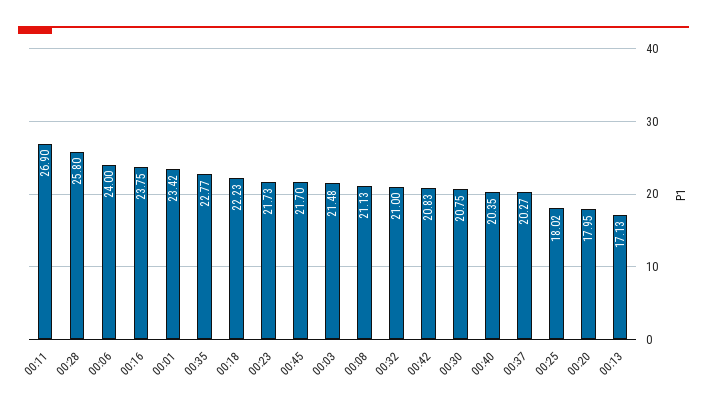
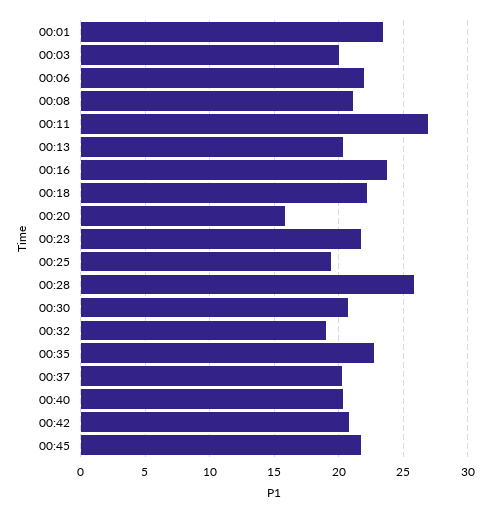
  {
    "00:11": 26.9,
    "00:28": 25.8,
-   "00:06": 24,
+   "00:06": 22,
    "00:16": 23.75,
    "00:01": 23.42,
    "00:35": 22.77,
    "00:18": 22.23,
    "00:23": 21.73,
    "00:45": 21.7,
-   "00:03": 21.48,
+   "00:03": 20,
    "00:08": 21.13,
-   "00:32": 21,
+   "00:32": 19,
    "00:42": 20.83,
    "00:30": 20.75,
    "00:40": 20.35,
    "00:37": 20.27,
-   "00:25": 18.02,
+   "00:25": 19.5,
-   "00:20": 17.95,
+   "00:20": 16,
-   "00:13": 17.13
+   "00:13": 20.5
  }

